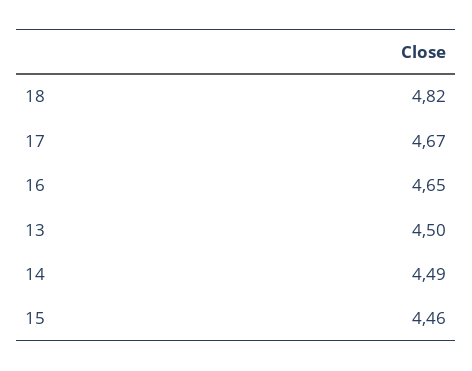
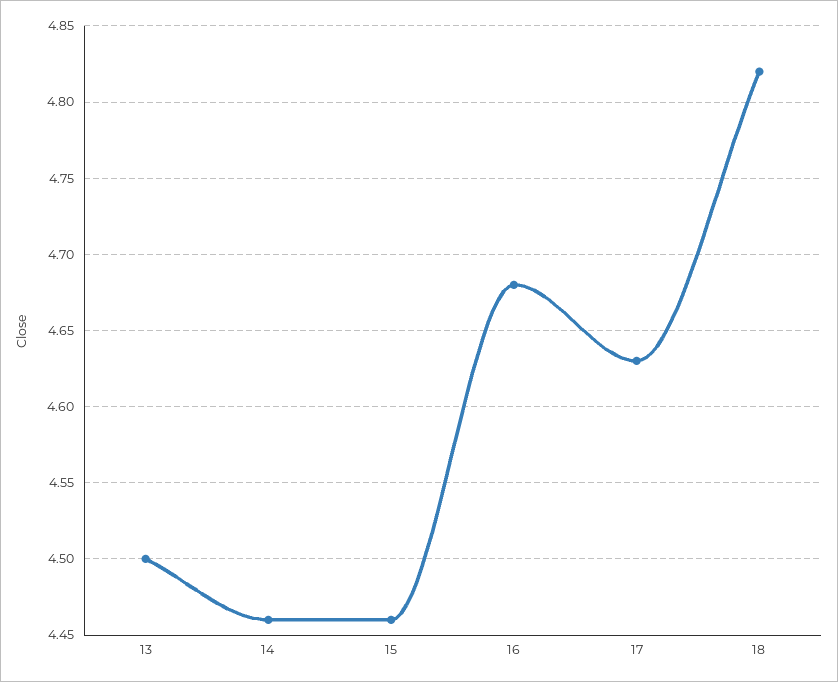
  {
    "18": 4.82,
-   "17": 4.67,
+   "17": 4.63,
-   "16": 4.65,
+   "16": 4.68,
    "13": 4.5,
-   "14": 4.49,
+   "14": 4.46,
    "15": 4.46
  }

